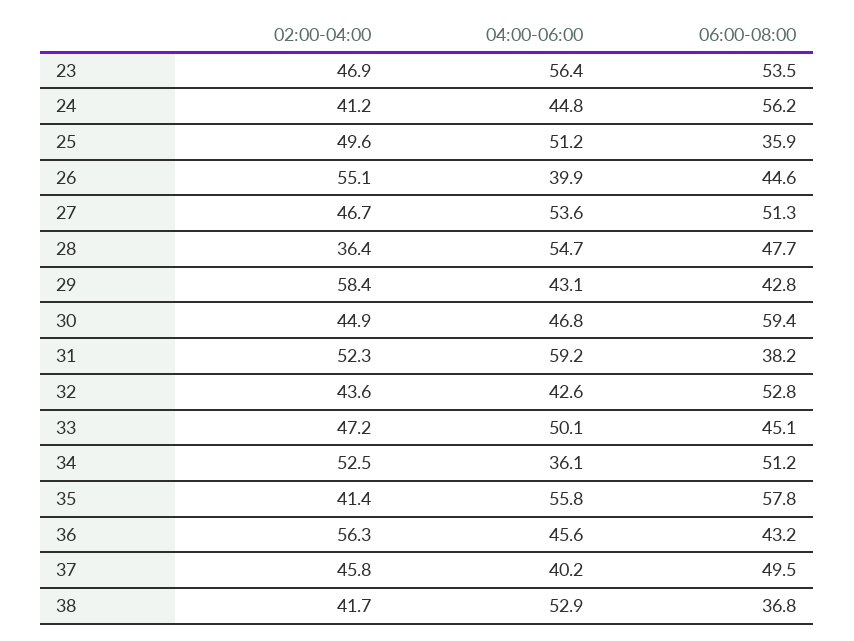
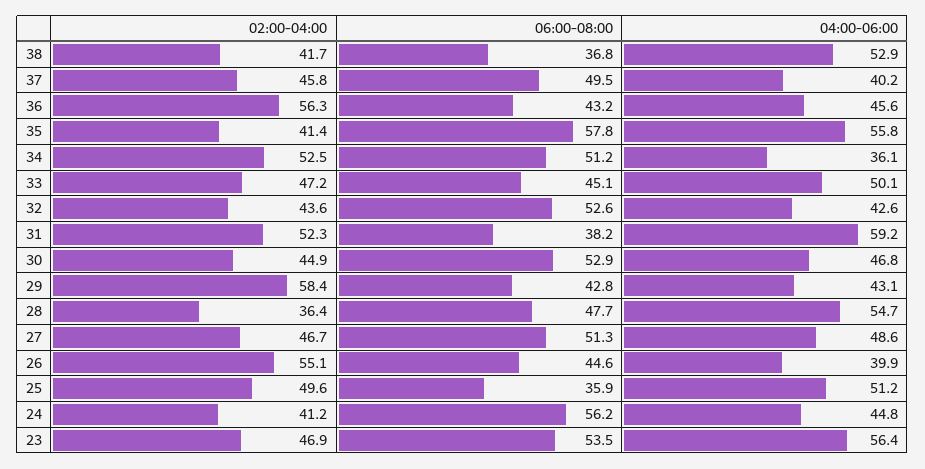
  {
    "02:00-04:00": {
      "23": 46.9,
      "24": 41.2,
      "25": 49.6,
      "26": 55.1,
      "27": 46.7,
      "28": 36.4,
      "29": 58.4,
      "30": 44.9,
      "31": 52.3,
      "32": 43.6,
      "33": 47.2,
      "34": 52.5,
      "35": 41.4,
      "36": 56.3,
      "37": 45.8,
      "38": 41.7
    },
    "04:00-06:00": {
      "23": 56.4,
      "24": 44.8,
      "25": 51.2,
      "26": 39.9,
-     "27": 53.6,
+     "27": 48.6,
      "28": 54.7,
      "29": 43.1,
      "30": 46.8,
      "31": 59.2,
      "32": 42.6,
      "33": 50.1,
      "34": 36.1,
      "35": 55.8,
      "36": 45.6,
      "37": 40.2,
      "38": 52.9
    },
    "06:00-08:00": {
      "23": 53.5,
      "24": 56.2,
      "25": 35.9,
      "26": 44.6,
      "27": 51.3,
      "28": 47.7,
      "29": 42.8,
-     "30": 59.4,
+     "30": 52.9,
      "31": 38.2,
-     "32": 52.8,
+     "32": 52.6,
      "33": 45.1,
      "34": 51.2,
      "35": 57.8,
      "36": 43.2,
      "37": 49.5,
      "38": 36.8
    }
  }

